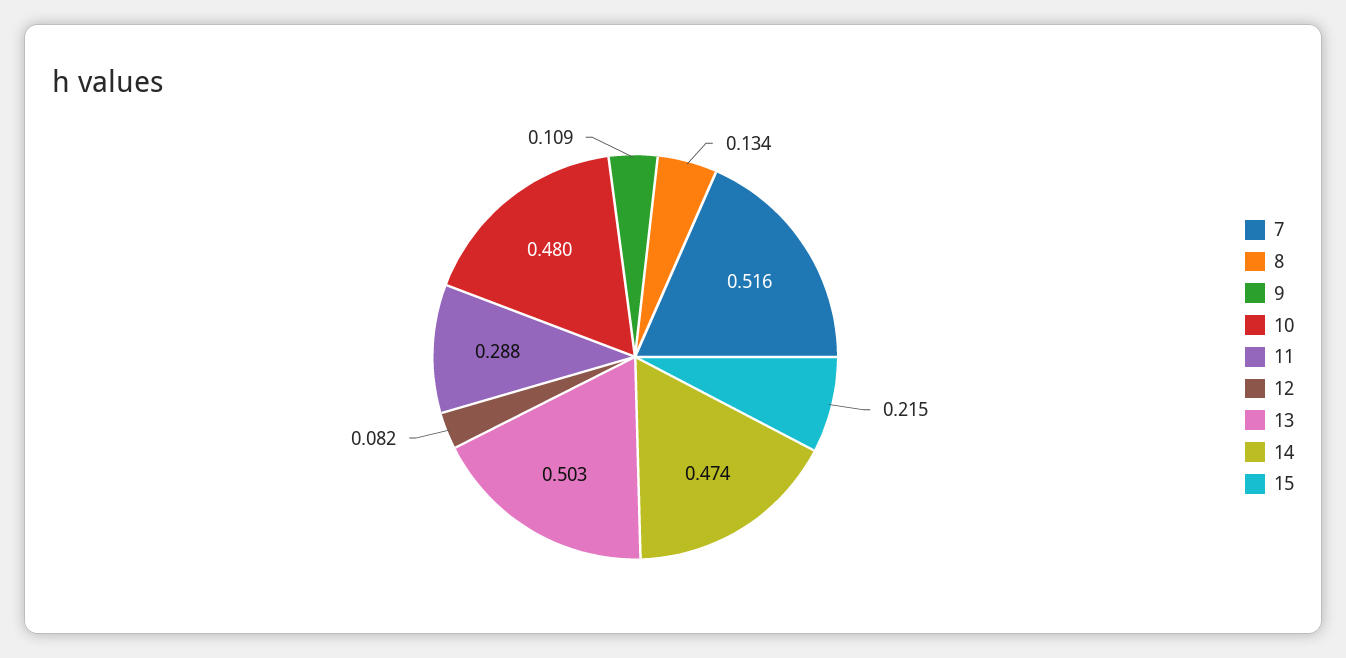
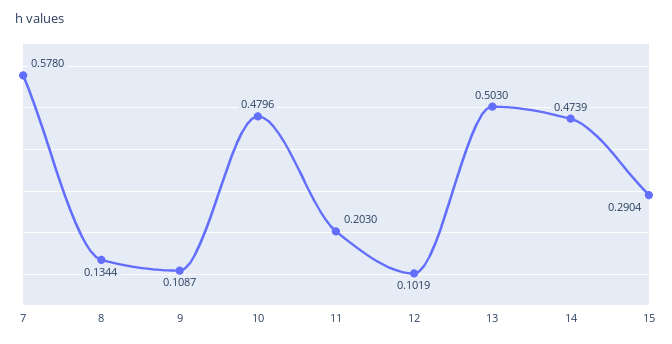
  {
-   "7": 0.516,
+   "7": 0.578,
    "8": 0.1344,
    "9": 0.1087,
    "10": 0.4796,
-   "11": 0.288,
+   "11": 0.203,
-   "12": 0.082,
+   "12": 0.1019,
    "13": 0.503,
    "14": 0.4739,
-   "15": 0.215
+   "15": 0.2904
  }

